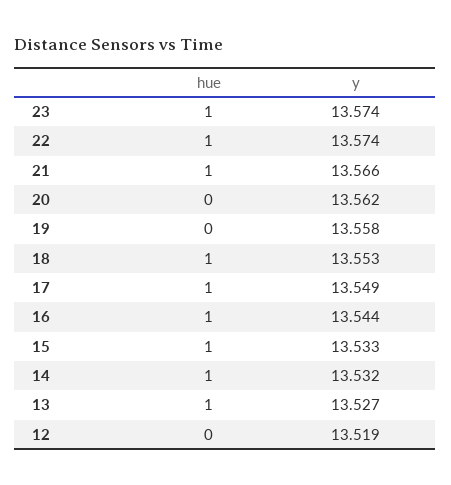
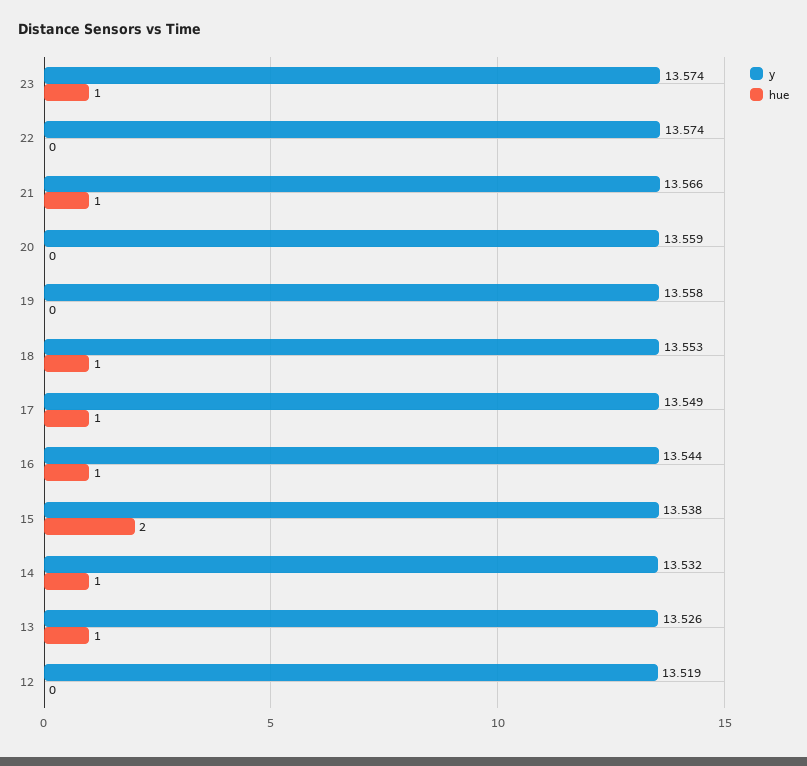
  {
    "hue": {
      "23": 1,
-     "22": 1,
+     "22": 0,
      "21": 1,
      "20": 0,
      "19": 0,
      "18": 1,
      "17": 1,
      "16": 1,
-     "15": 1,
+     "15": 2,
      "14": 1,
      "13": 1,
      "12": 0
    },
    "y": {
      "23": 13.574,
      "22": 13.574,
      "21": 13.566,
-     "20": 13.562,
+     "20": 13.559,
      "19": 13.558,
      "18": 13.553,
      "17": 13.549,
      "16": 13.544,
-     "15": 13.533,
+     "15": 13.538,
      "14": 13.532,
-     "13": 13.527,
+     "13": 13.526,
      "12": 13.519
    }
  }

